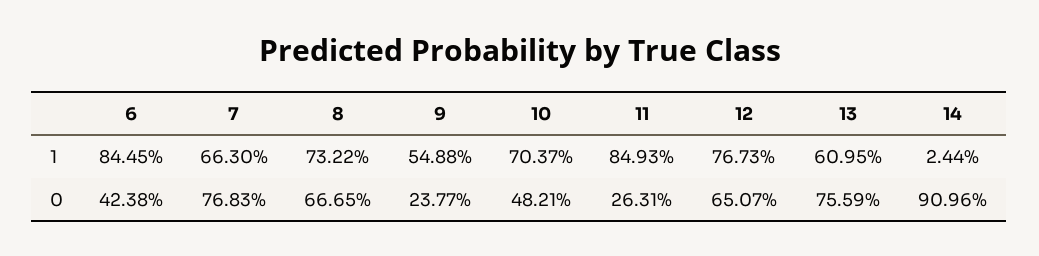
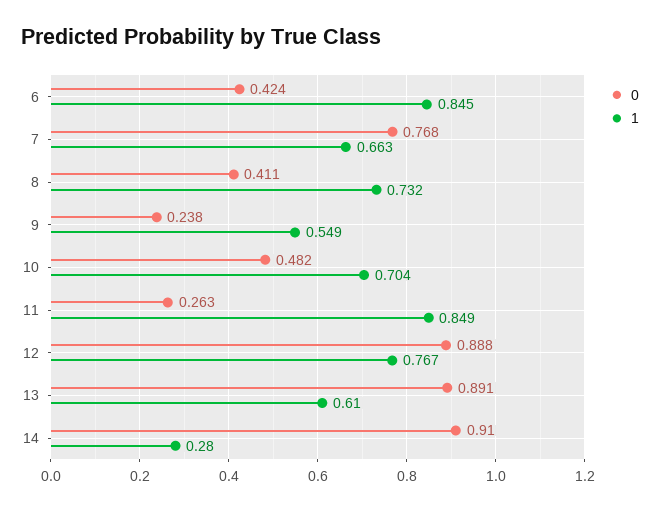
  {
    "1": {
      "6": 0.8445,
      "7": 0.663,
      "8": 0.7322,
      "9": 0.5488,
      "10": 0.7037,
      "11": 0.8493,
      "12": 0.7673,
      "13": 0.6095,
-     "14": 0.0244
+     "14": 0.28
    },
    "0": {
      "6": 0.4238,
      "7": 0.7683,
-     "8": 0.6665,
+     "8": 0.411,
      "9": 0.2377,
      "10": 0.4821,
      "11": 0.2631,
-     "12": 0.6507,
+     "12": 0.888,
-     "13": 0.7559,
+     "13": 0.891,
      "14": 0.9096
    }
  }

